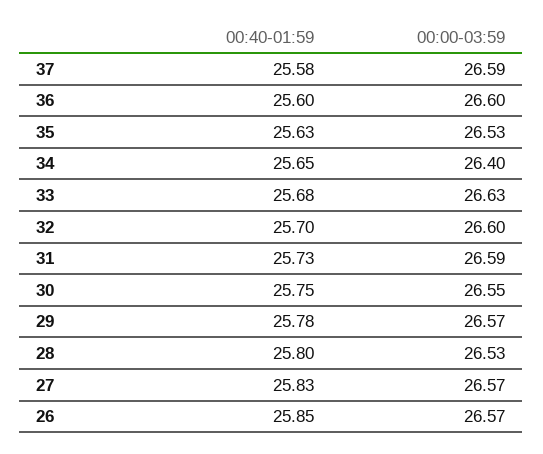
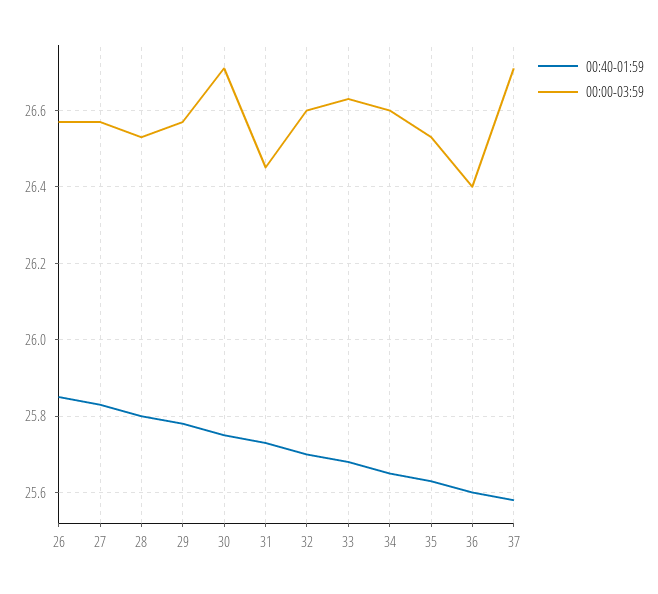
  {
    "00:40-01:59": {
      "37": 25.58,
      "36": 25.6,
      "35": 25.63,
      "34": 25.65,
      "33": 25.68,
      "32": 25.7,
      "31": 25.73,
      "30": 25.75,
      "29": 25.78,
      "28": 25.8,
      "27": 25.83,
      "26": 25.85
    },
    "00:00-03:59": {
-     "37": 26.59,
+     "37": 26.7,
-     "36": 26.6,
+     "36": 26.4,
      "35": 26.53,
-     "34": 26.4,
+     "34": 26.6,
      "33": 26.63,
      "32": 26.6,
-     "31": 26.59,
+     "31": 26.45,
-     "30": 26.55,
+     "30": 26.7,
      "29": 26.57,
      "28": 26.53,
      "27": 26.57,
      "26": 26.57
    }
  }

